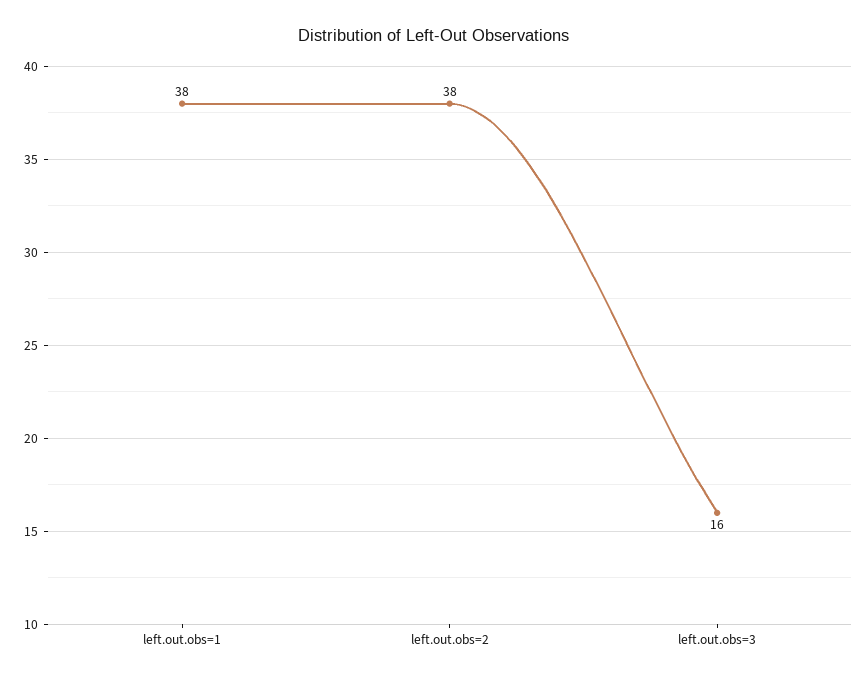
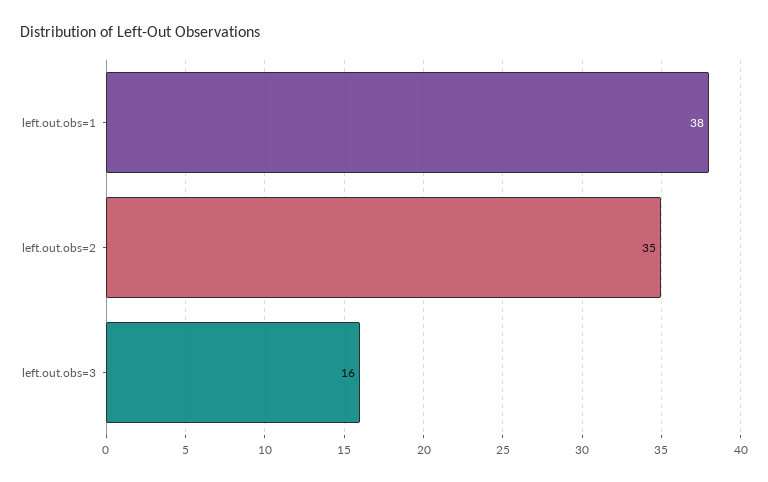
  {
    "left.out.obs=1": 38,
-   "left.out.obs=2": 38,
+   "left.out.obs=2": 35,
    "left.out.obs=3": 16
  }

